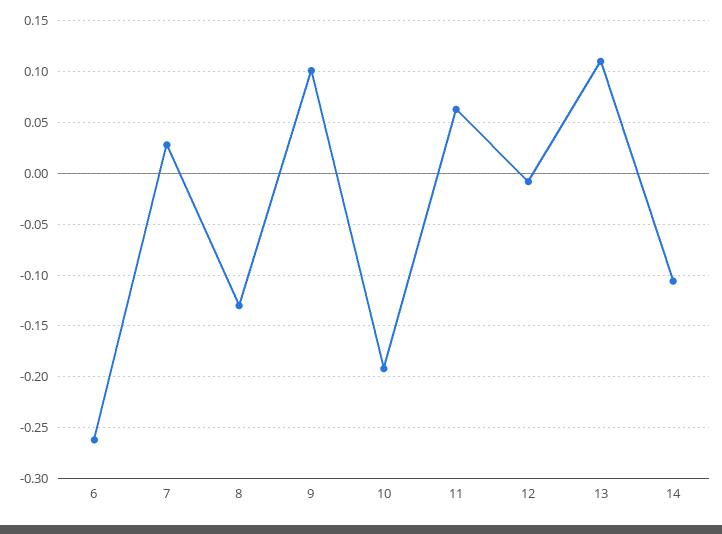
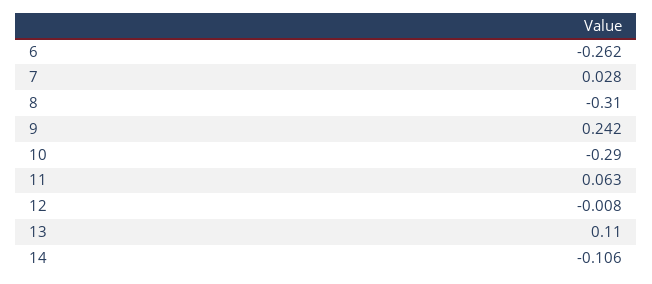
  {
    "6": -0.262,
    "7": 0.028,
-   "8": -0.13,
+   "8": -0.31,
-   "9": 0.1,
+   "9": 0.242,
-   "10": -0.19,
+   "10": -0.29,
    "11": 0.063,
    "12": -0.008,
    "13": 0.11,
    "14": -0.106
  }

